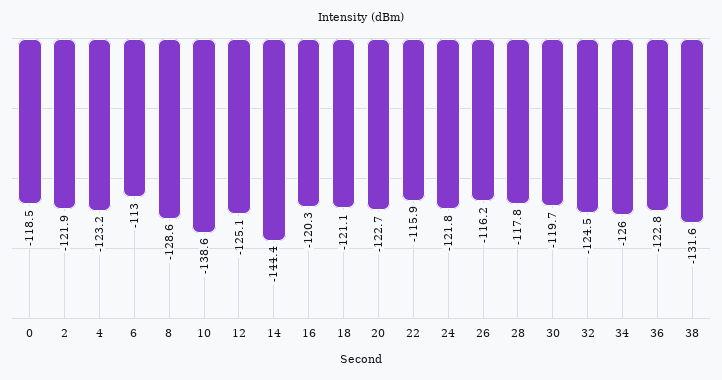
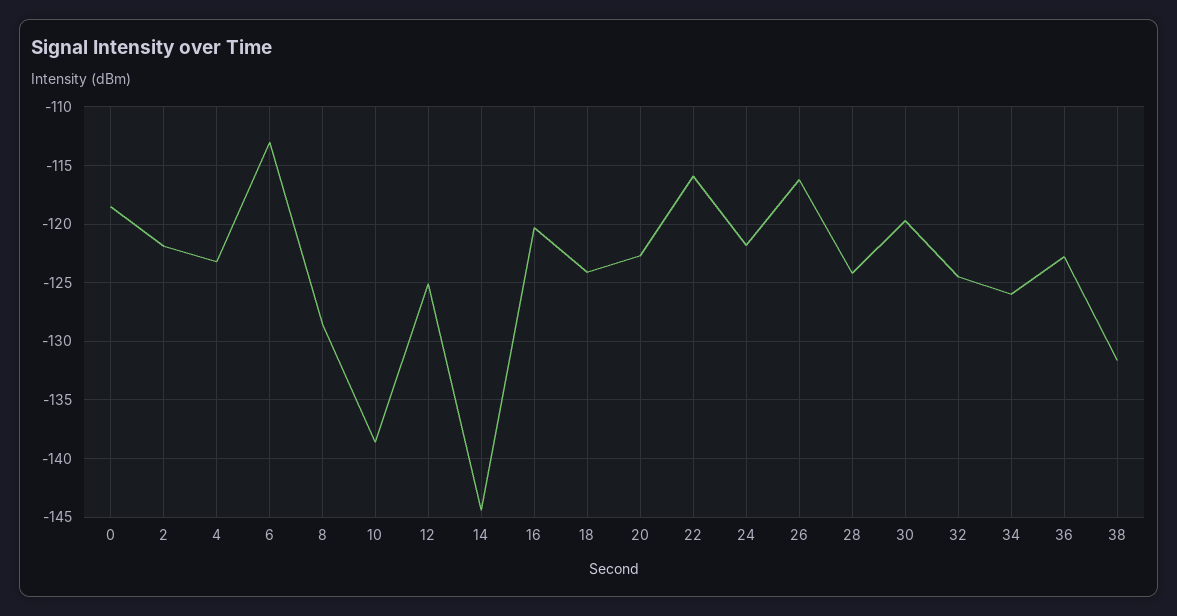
  {
    "0": -118.5,
    "2": -121.9,
    "4": -123.2,
    "6": -113,
    "8": -128.6,
    "10": -138.6,
    "12": -125.1,
    "14": -144.4,
    "16": -120.3,
-   "18": -121.1,
+   "18": -124,
    "20": -122.7,
    "22": -115.9,
    "24": -121.8,
    "26": -116.2,
-   "28": -117.8,
+   "28": -124,
    "30": -119.7,
    "32": -124.5,
    "34": -126,
    "36": -122.8,
    "38": -131.6
  }

